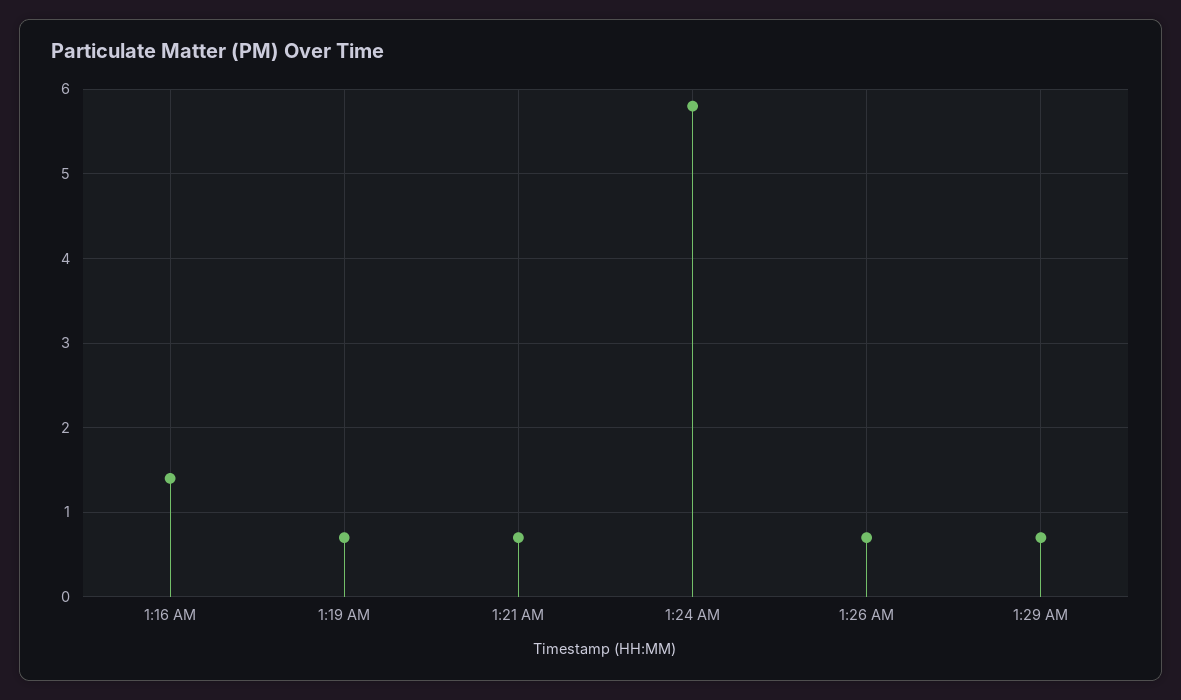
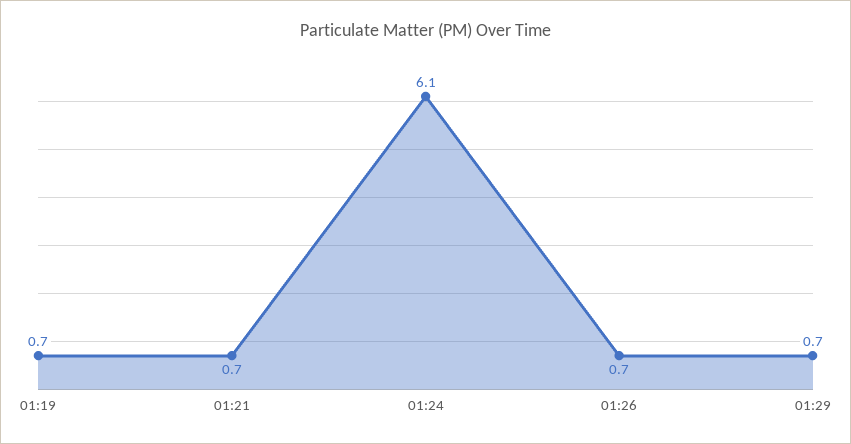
  {
-   "1:16 AM": 1.4,
    "1:19 AM": 0.7,
    "1:21 AM": 0.7,
-   "1:24 AM": 5.8,
+   "1:24 AM": 6.1,
    "1:26 AM": 0.7,
    "1:29 AM": 0.7
  }

